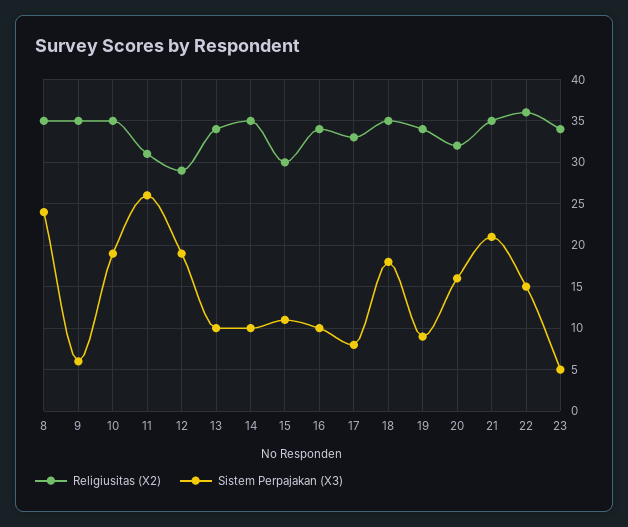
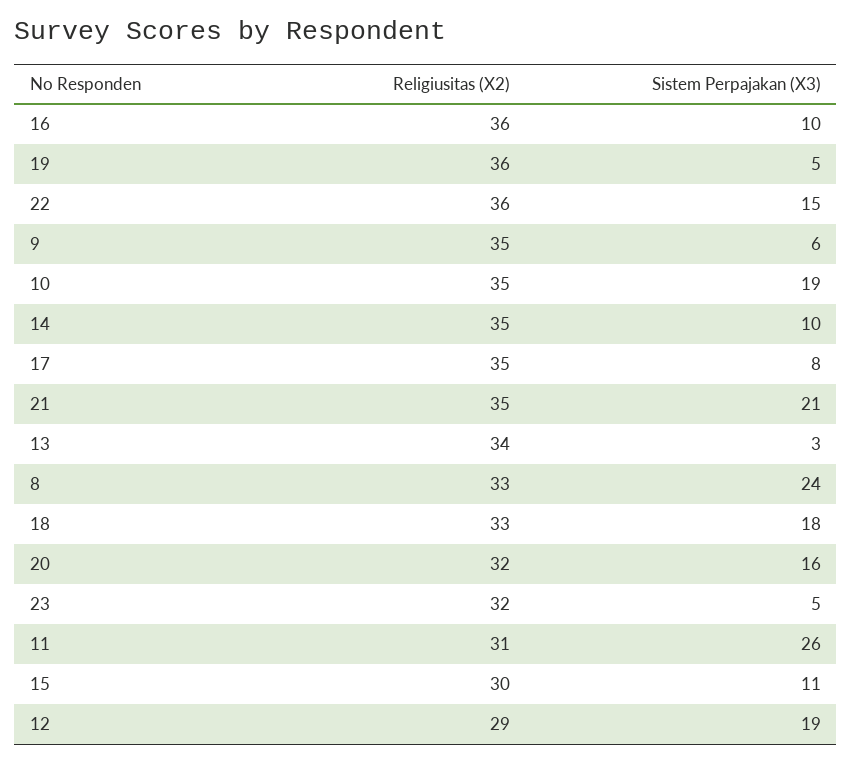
  {
    "Religiusitas (X2)": {
-     "8": 35,
+     "8": 33,
      "9": 35,
      "10": 35,
      "11": 31,
      "12": 29,
      "13": 34,
      "14": 35,
      "15": 30,
-     "16": 34,
+     "16": 36,
-     "17": 33,
+     "17": 35,
-     "18": 35,
+     "18": 33,
-     "19": 34,
+     "19": 36,
      "20": 32,
      "21": 35,
      "22": 36,
-     "23": 34
+     "23": 32
    },
    "Sistem Perpajakan (X3)": {
      "8": 24,
      "9": 6,
      "10": 19,
      "11": 26,
      "12": 19,
-     "13": 10,
+     "13": 3,
      "14": 10,
      "15": 11,
      "16": 10,
      "17": 8,
      "18": 18,
-     "19": 9,
+     "19": 5,
      "20": 16,
      "21": 21,
      "22": 15,
      "23": 5
    }
  }

